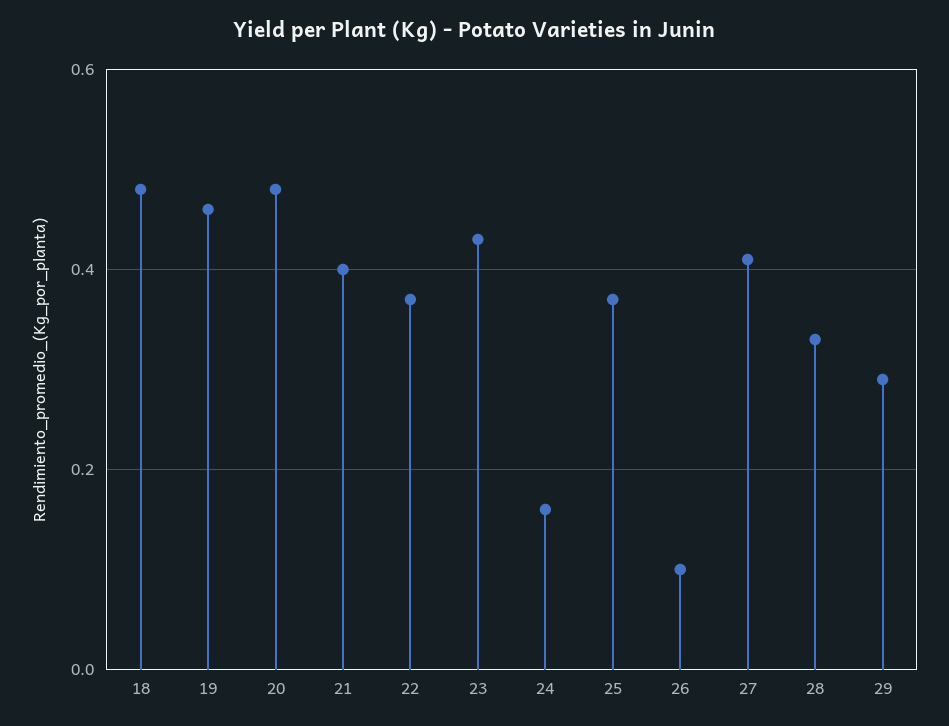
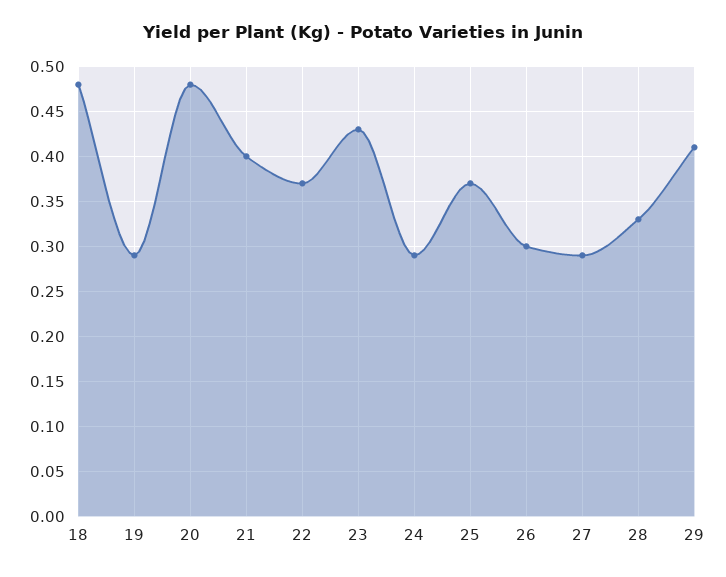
  {
    "18": 0.48,
-   "19": 0.45,
+   "19": 0.29,
    "20": 0.48,
    "21": 0.4,
    "22": 0.37,
    "23": 0.43,
-   "24": 0.15,
+   "24": 0.29,
    "25": 0.37,
-   "26": 0.1,
+   "26": 0.3,
-   "27": 0.4,
+   "27": 0.29,
    "28": 0.33,
-   "29": 0.3
+   "29": 0.41
  }

